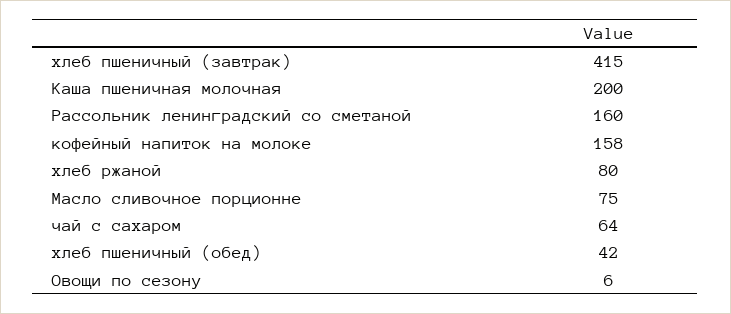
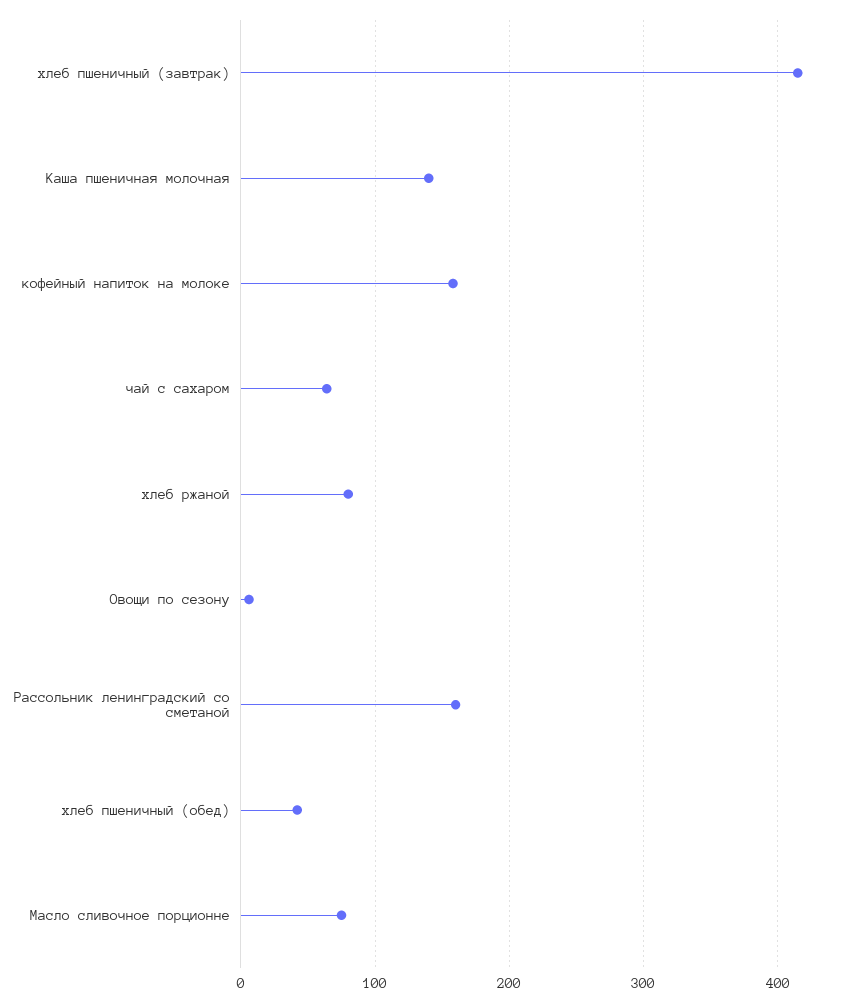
  {
    "хлеб пшеничный (завтрак)": 415,
-   "Каша пшеничная молочная": 200,
+   "Каша пшеничная молочная": 140,
    "Рассольник ленинградский со сметаной": 160,
    "кофейный напиток на молоке": 158,
    "хлеб ржаной": 80,
    "Масло сливочное порционне": 75,
    "чай с сахаром": 64,
    "хлеб пшеничный (обед)": 42,
    "Овощи по сезону": 6
  }

